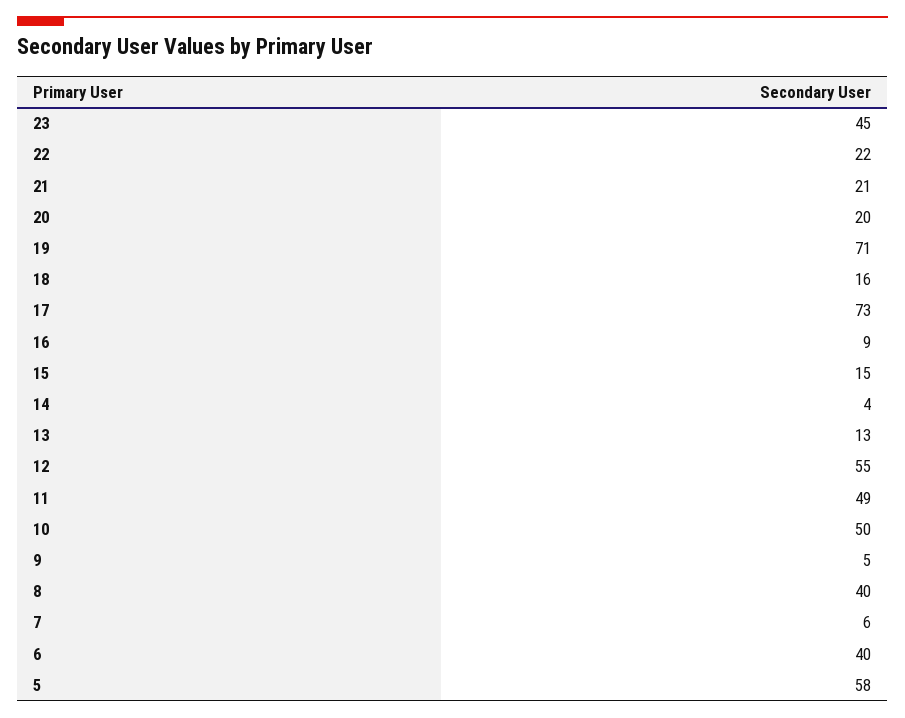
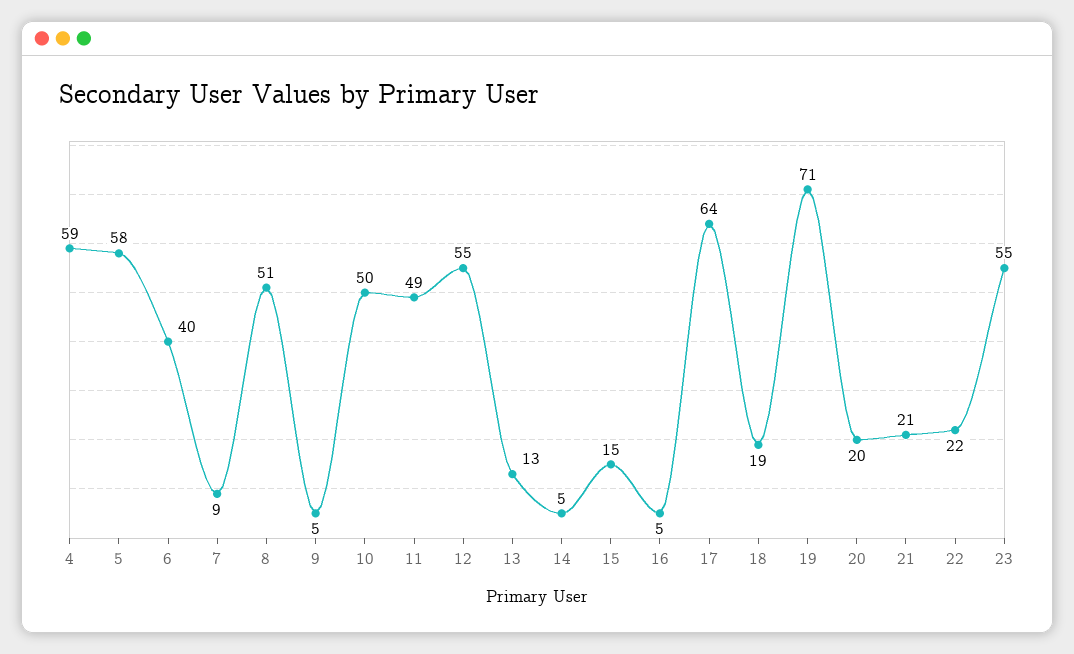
  {
-   "23": 45,
+   "23": 55,
    "22": 22,
    "21": 21,
    "20": 20,
    "19": 71,
-   "18": 16,
+   "18": 19,
-   "17": 73,
+   "17": 64,
-   "16": 9,
+   "16": 5,
    "15": 15,
-   "14": 4,
+   "14": 5,
    "13": 13,
    "12": 55,
    "11": 49,
    "10": 50,
    "9": 5,
-   "8": 40,
+   "8": 51,
-   "7": 6,
+   "7": 9,
    "6": 40,
-   "5": 58
+   "5": 58,
+   "4": 59
  }

